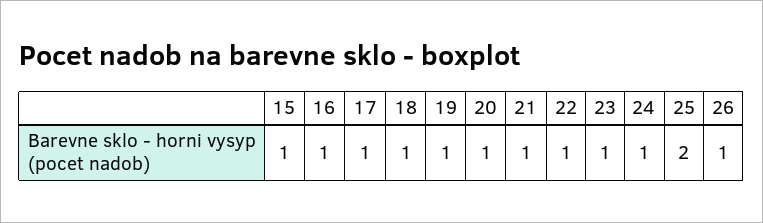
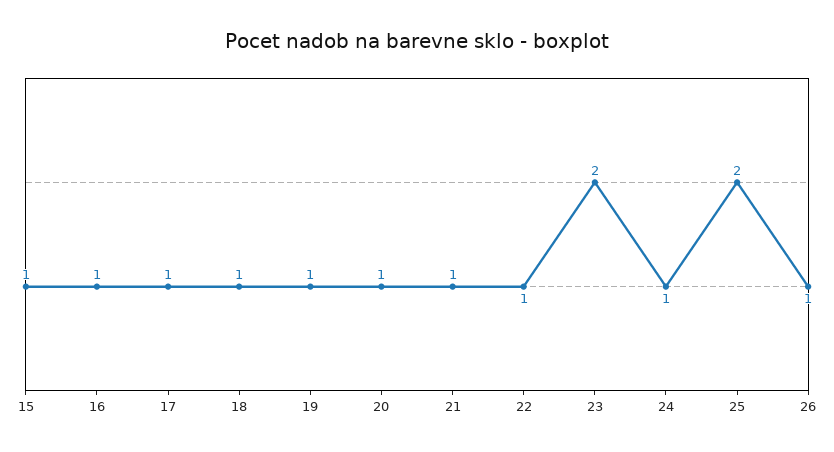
  {
    "15": 1,
    "16": 1,
    "17": 1,
    "18": 1,
    "19": 1,
    "20": 1,
    "21": 1,
    "22": 1,
-   "23": 1,
+   "23": 2,
    "24": 1,
    "25": 2,
    "26": 1
  }

